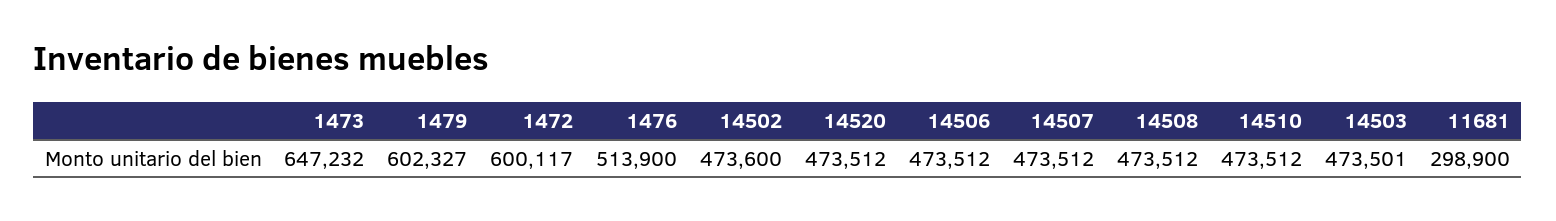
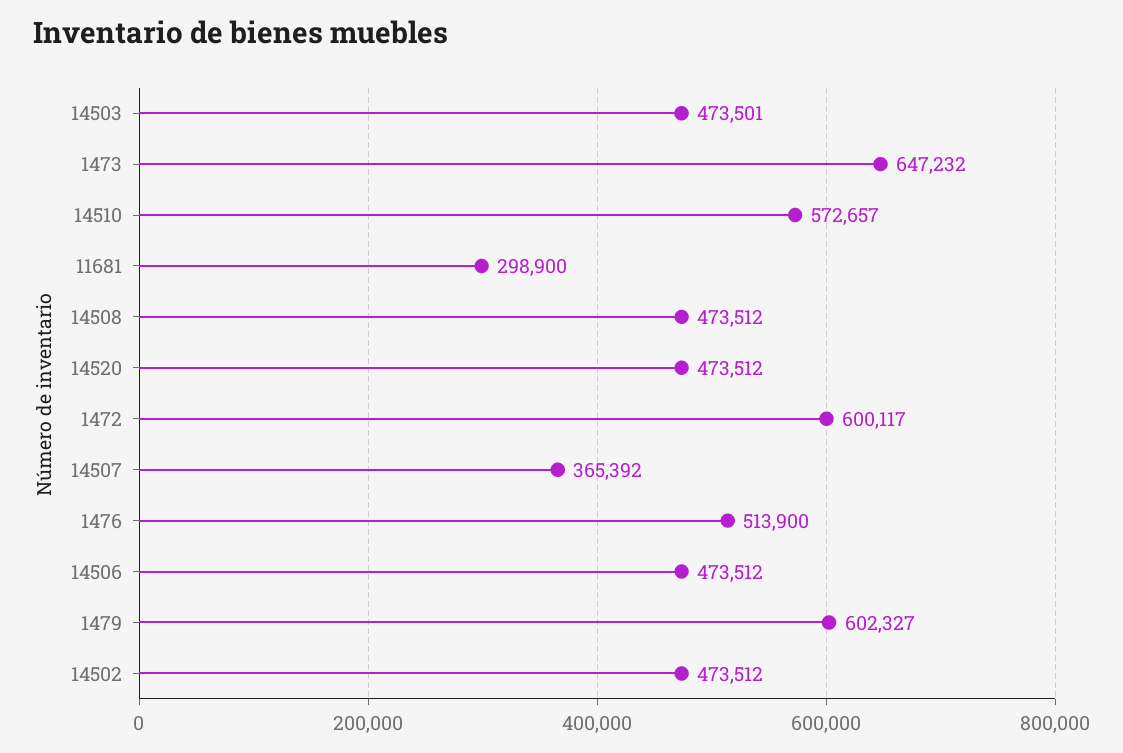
  {
    "1473": 647232,
    "1479": 602327,
    "1472": 600117,
    "1476": 513900,
-   "14502": 473600,
+   "14502": 473512,
    "14520": 473512,
    "14506": 473512,
-   "14507": 473512,
+   "14507": 365392,
    "14508": 473512,
-   "14510": 473512,
+   "14510": 572657,
    "14503": 473501,
    "11681": 298900
  }

